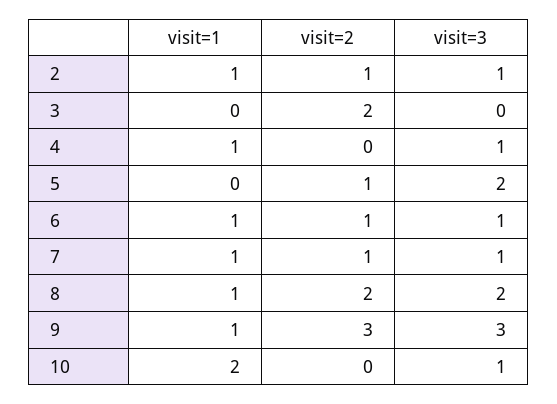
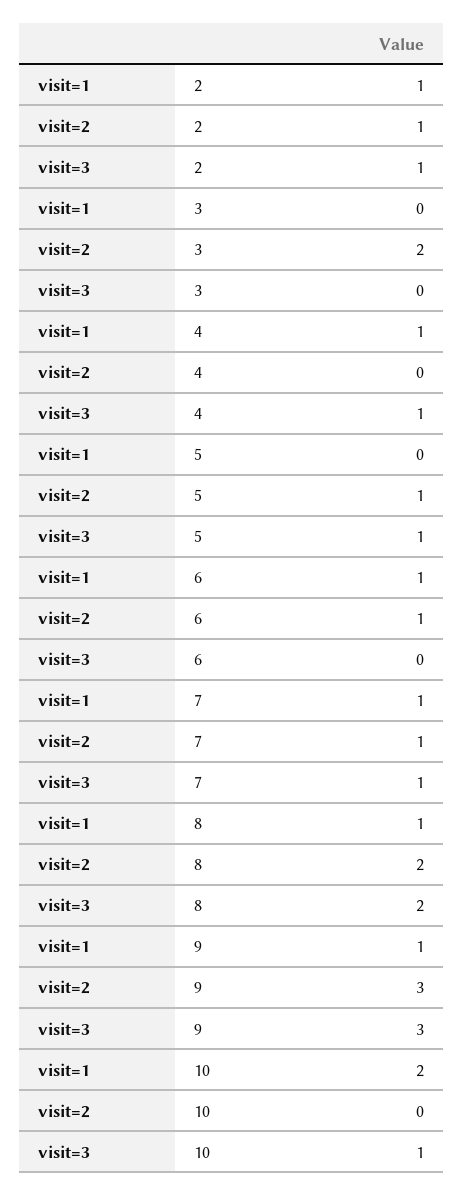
  {
    "visit=1": {
      "2": 1,
      "3": 0,
      "4": 1,
      "5": 0,
      "6": 1,
      "7": 1,
      "8": 1,
      "9": 1,
      "10": 2
    },
    "visit=2": {
      "2": 1,
      "3": 2,
      "4": 0,
      "5": 1,
      "6": 1,
      "7": 1,
      "8": 2,
      "9": 3,
      "10": 0
    },
    "visit=3": {
      "2": 1,
      "3": 0,
      "4": 1,
-     "5": 2,
+     "5": 1,
-     "6": 1,
+     "6": 0,
      "7": 1,
      "8": 2,
      "9": 3,
      "10": 1
    }
  }

